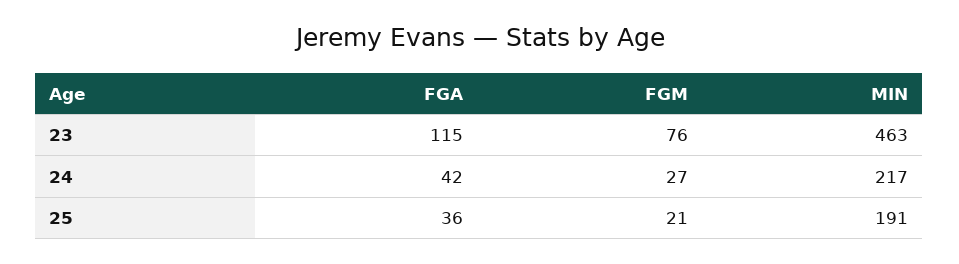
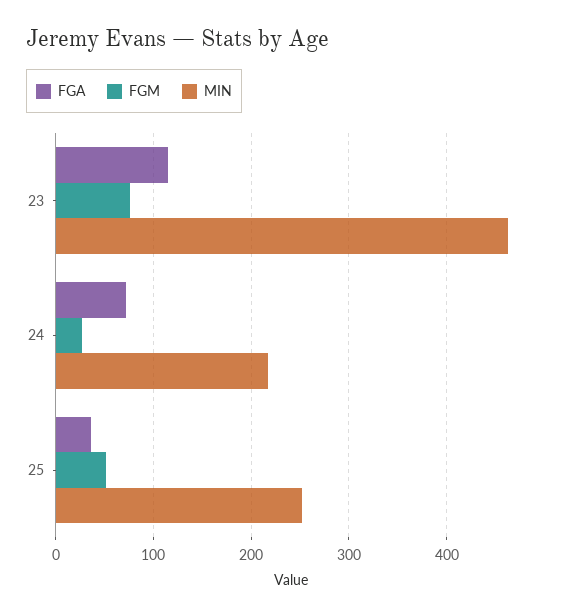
  {
    "FGA": {
      "23": 115,
-     "24": 42,
+     "24": 70,
      "25": 36
    },
    "FGM": {
      "23": 76,
      "24": 27,
-     "25": 21
+     "25": 50
    },
    "MIN": {
      "23": 463,
      "24": 217,
-     "25": 191
+     "25": 250
    }
  }

